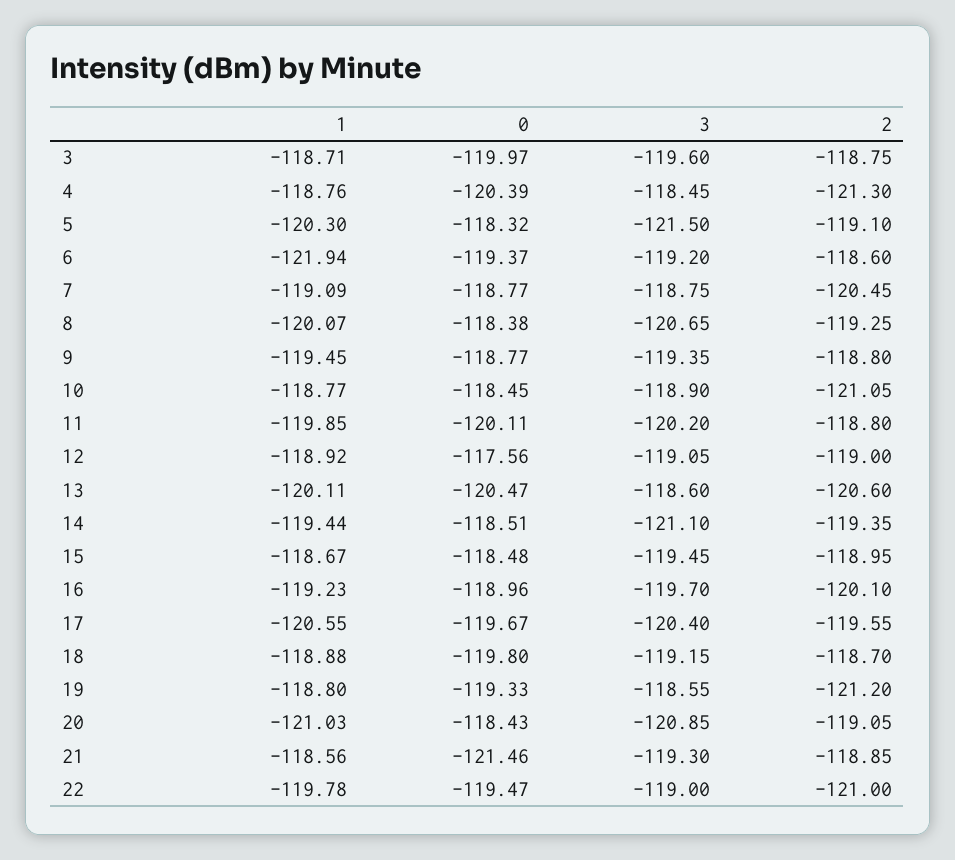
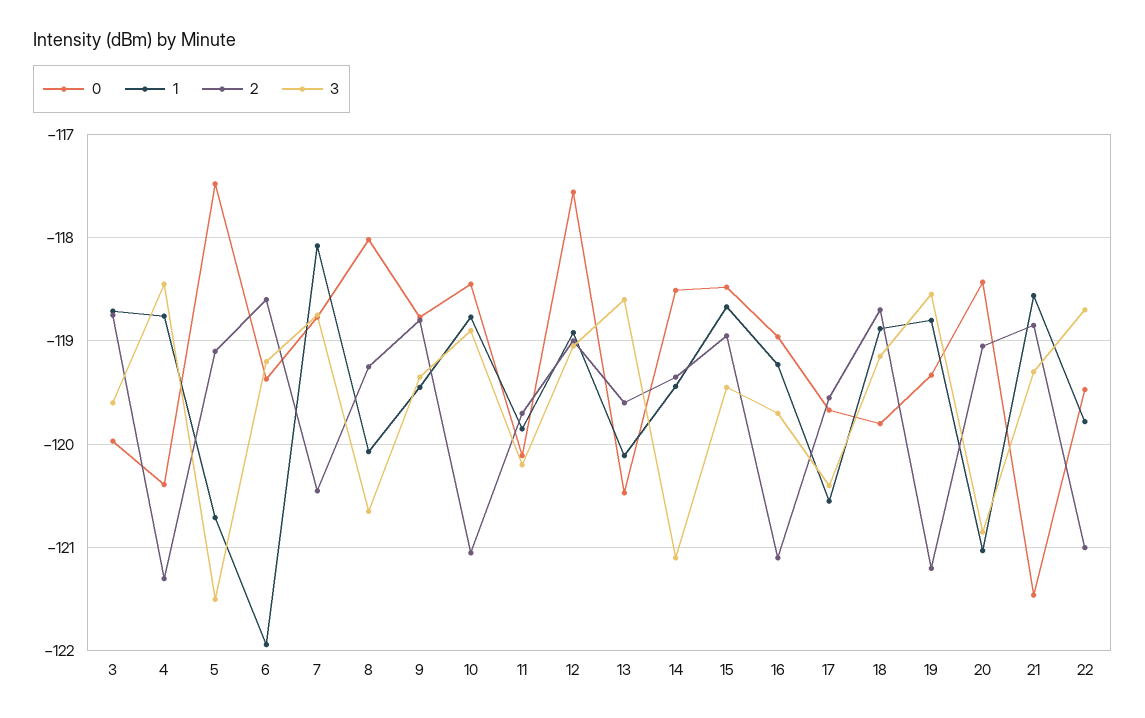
  {
    "1": {
      "3": -118.71,
      "4": -118.76,
-     "5": -120.3,
+     "5": -120.7,
      "6": -121.94,
-     "7": -119.09,
+     "7": -118.1,
      "8": -120.07,
      "9": -119.45,
      "10": -118.77,
      "11": -119.85,
      "12": -118.92,
      "13": -120.11,
      "14": -119.44,
      "15": -118.67,
      "16": -119.23,
      "17": -120.55,
      "18": -118.88,
      "19": -118.8,
      "20": -121.03,
      "21": -118.56,
      "22": -119.78
    },
    "0": {
      "3": -119.97,
      "4": -120.39,
-     "5": -118.32,
+     "5": -117.5,
      "6": -119.37,
      "7": -118.77,
-     "8": -118.38,
+     "8": -118,
      "9": -118.77,
      "10": -118.45,
      "11": -120.11,
      "12": -117.56,
      "13": -120.47,
      "14": -118.51,
      "15": -118.48,
      "16": -118.96,
      "17": -119.67,
      "18": -119.8,
      "19": -119.33,
      "20": -118.43,
      "21": -121.46,
      "22": -119.47
    },
    "3": {
      "3": -119.6,
      "4": -118.45,
      "5": -121.5,
      "6": -119.2,
      "7": -118.75,
      "8": -120.65,
      "9": -119.35,
      "10": -118.9,
      "11": -120.2,
      "12": -119.05,
      "13": -118.6,
      "14": -121.1,
      "15": -119.45,
      "16": -119.7,
      "17": -120.4,
      "18": -119.15,
      "19": -118.55,
      "20": -120.85,
      "21": -119.3,
-     "22": -119
+     "22": -118.7
    },
    "2": {
      "3": -118.75,
      "4": -121.3,
      "5": -119.1,
      "6": -118.6,
      "7": -120.45,
      "8": -119.25,
      "9": -118.8,
      "10": -121.05,
-     "11": -118.8,
+     "11": -119.7,
      "12": -119,
-     "13": -120.6,
+     "13": -119.6,
      "14": -119.35,
      "15": -118.95,
-     "16": -120.1,
+     "16": -121.1,
      "17": -119.55,
      "18": -118.7,
      "19": -121.2,
      "20": -119.05,
      "21": -118.85,
      "22": -121
    }
  }

